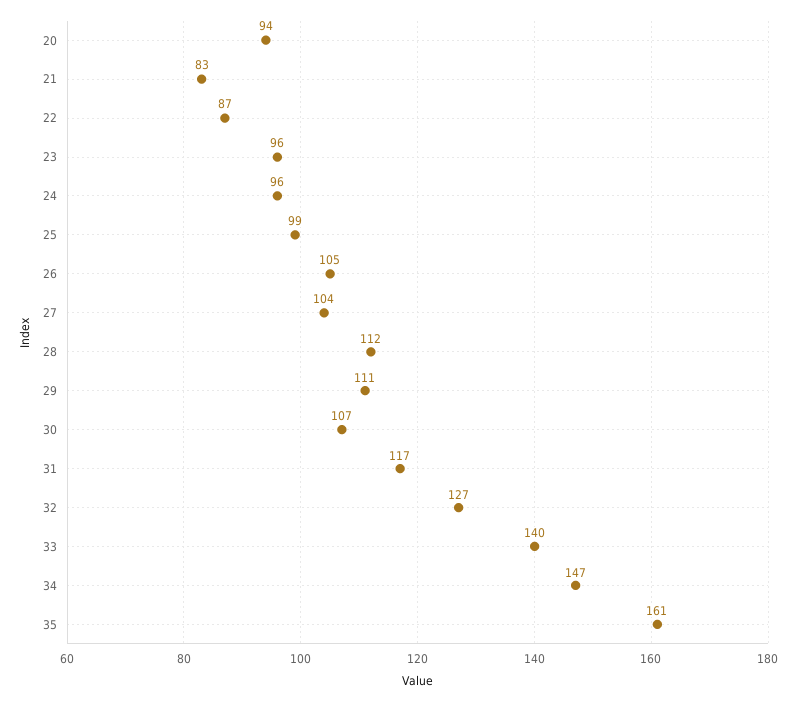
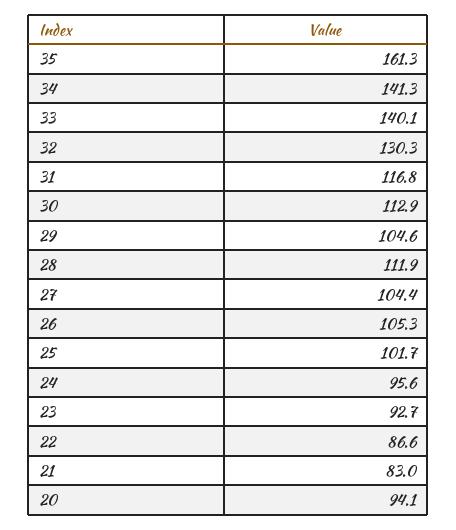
  {
    "20": 94.1,
    "21": 83,
    "22": 86.6,
-   "23": 96,
+   "23": 92.7,
    "24": 95.6,
-   "25": 99,
+   "25": 101.7,
    "26": 105.3,
    "27": 104.4,
    "28": 111.9,
-   "29": 111,
+   "29": 104.6,
-   "30": 107,
+   "30": 112.9,
    "31": 116.8,
-   "32": 127,
+   "32": 130.3,
    "33": 140.1,
-   "34": 147,
+   "34": 141.3,
    "35": 161.3
  }

